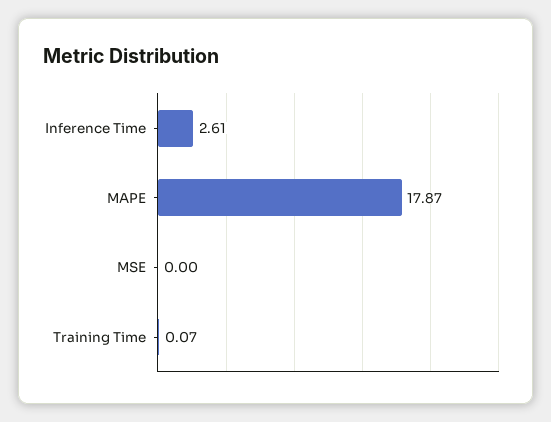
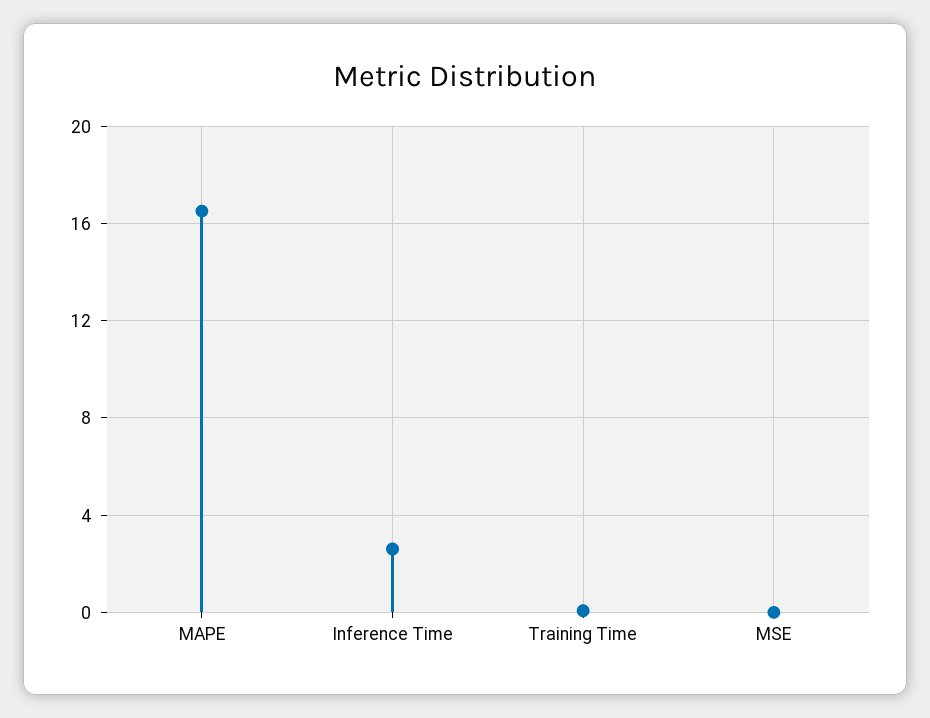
  {
    "Inference Time": 2.61,
-   "MAPE": 17.87,
+   "MAPE": 16.5,
    "MSE": 0,
    "Training Time": 0.07
  }

